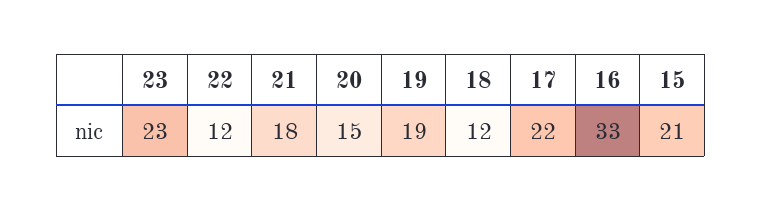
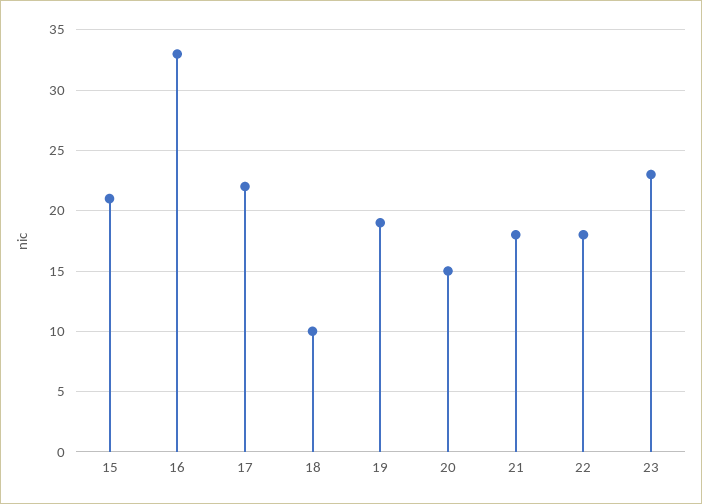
  {
    "23": 23,
-   "22": 12,
+   "22": 18,
    "21": 18,
    "20": 15,
    "19": 19,
-   "18": 12,
+   "18": 10,
    "17": 22,
    "16": 33,
    "15": 21
  }

